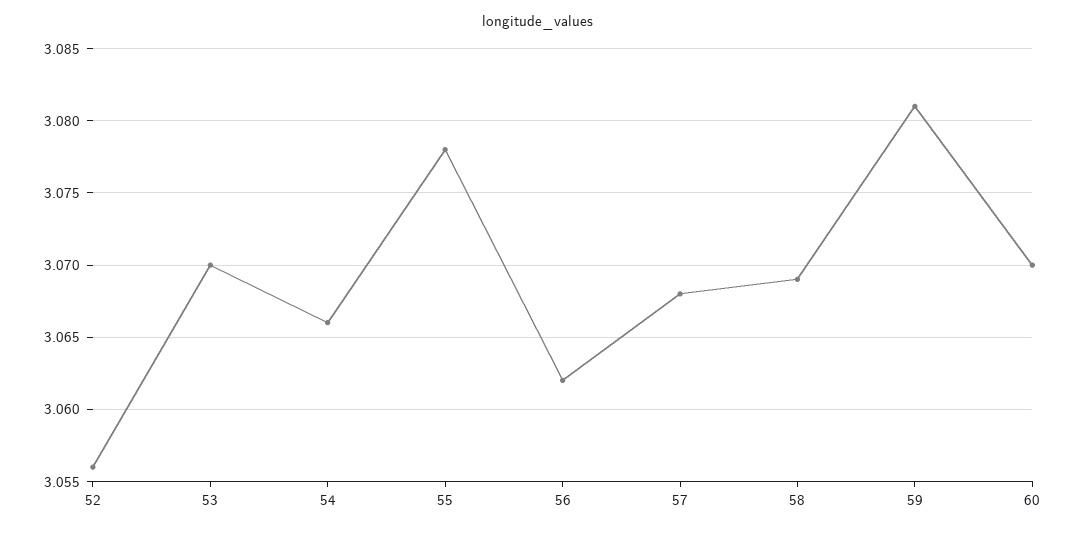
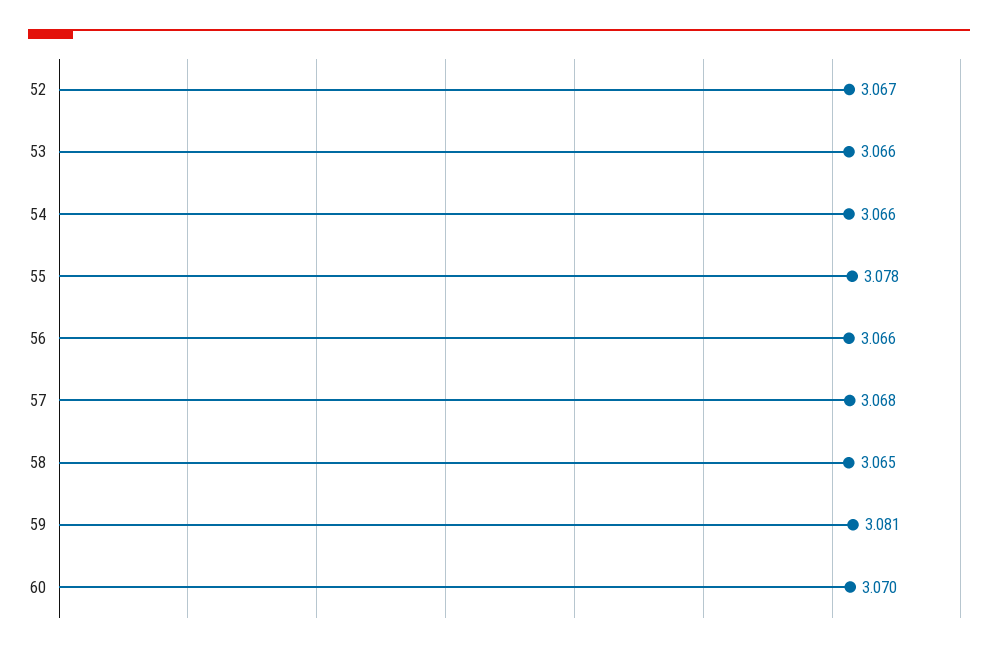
  {
-   "52": 3.056,
+   "52": 3.067,
-   "53": 3.07,
+   "53": 3.066,
    "54": 3.066,
    "55": 3.078,
-   "56": 3.062,
+   "56": 3.066,
    "57": 3.068,
-   "58": 3.069,
+   "58": 3.065,
    "59": 3.081,
    "60": 3.07
  }

